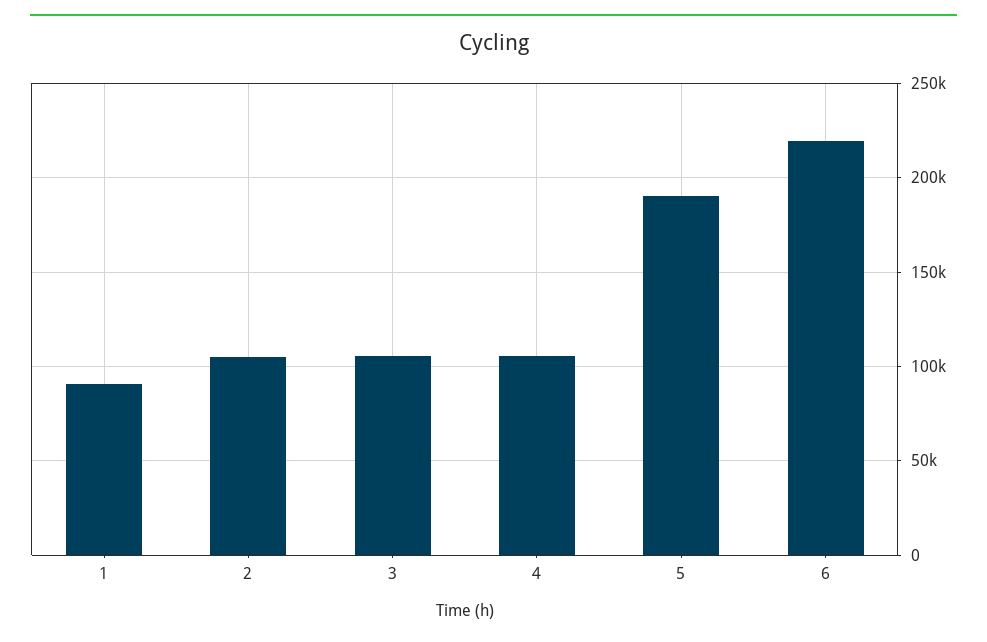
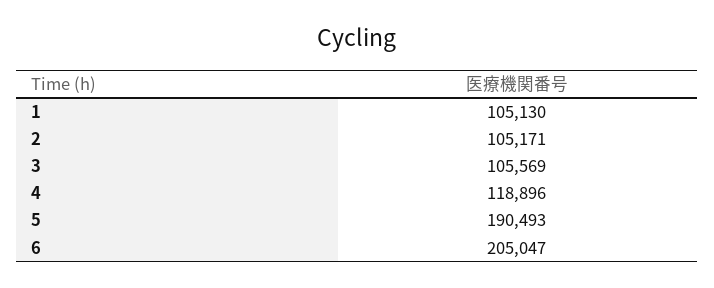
  {
-   "1": 90000,
+   "1": 105130,
    "2": 105171,
    "3": 105569,
-   "4": 105000,
+   "4": 118896,
    "5": 190493,
-   "6": 220000
+   "6": 205047
  }

